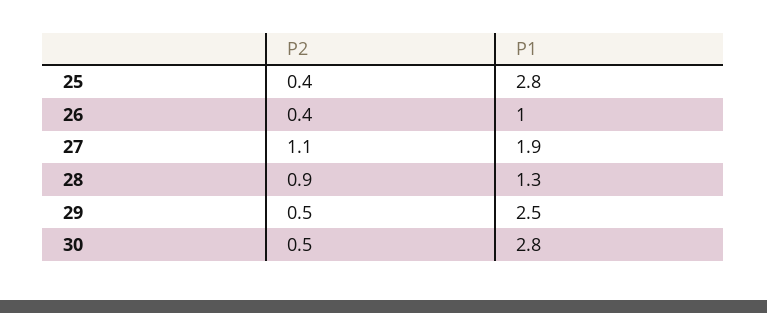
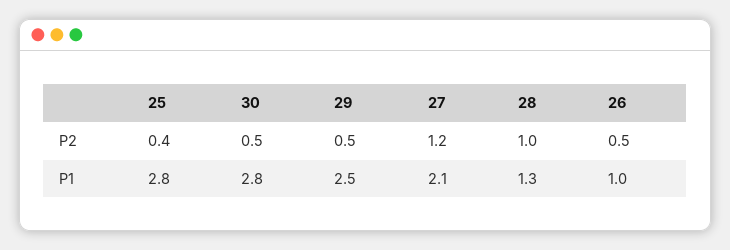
  {
    "P2": {
      "25": 0.4,
-     "26": 0.4,
+     "26": 0.5,
-     "27": 1.1,
+     "27": 1.2,
-     "28": 0.9,
+     "28": 1,
      "29": 0.5,
      "30": 0.5
    },
    "P1": {
      "25": 2.8,
      "26": 1,
-     "27": 1.9,
+     "27": 2.1,
      "28": 1.3,
      "29": 2.5,
      "30": 2.8
    }
  }

